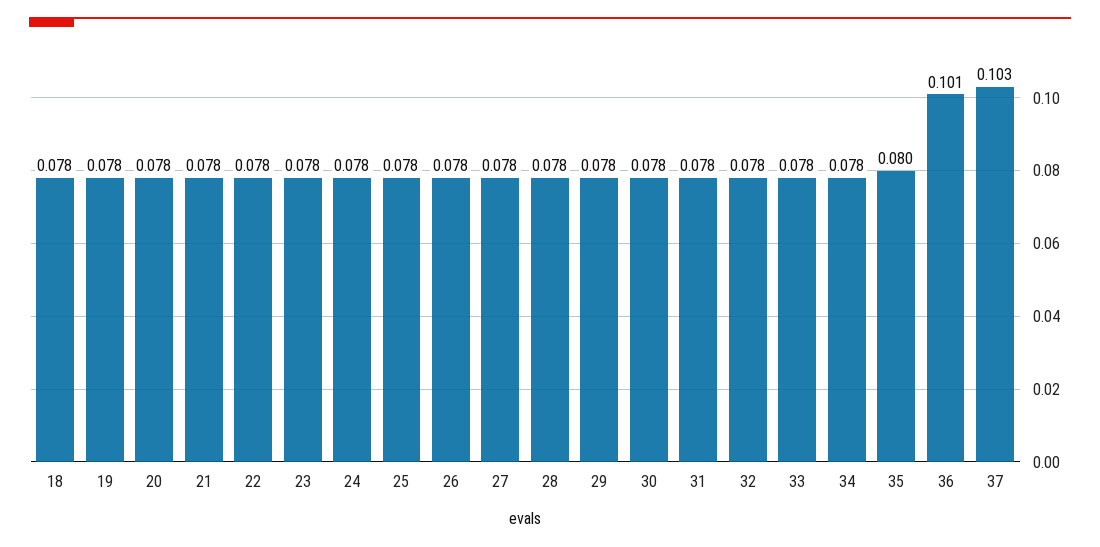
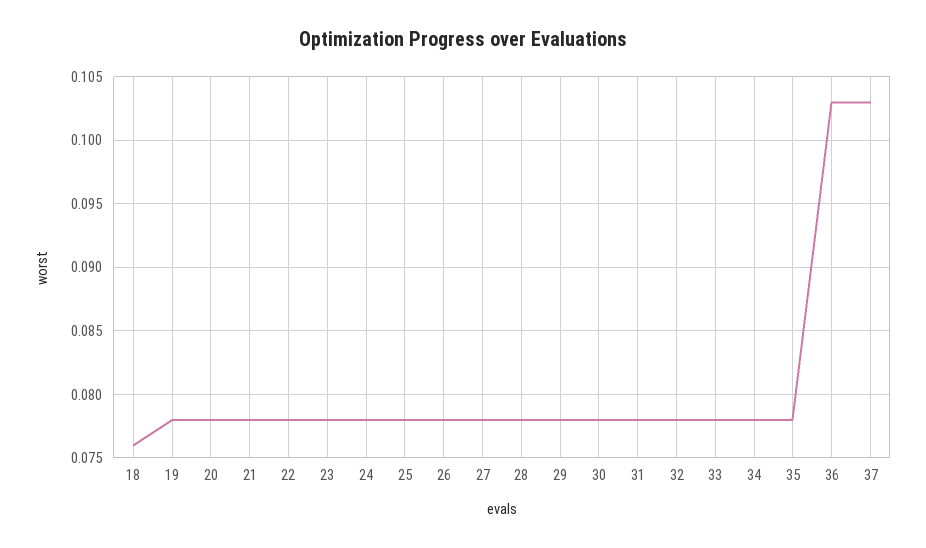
  {
-   "18": 0.078,
+   "18": 0.076,
    "19": 0.078,
    "20": 0.078,
    "21": 0.078,
    "22": 0.078,
    "23": 0.078,
    "24": 0.078,
    "25": 0.078,
    "26": 0.078,
    "27": 0.078,
    "28": 0.078,
    "29": 0.078,
    "30": 0.078,
    "31": 0.078,
    "32": 0.078,
    "33": 0.078,
    "34": 0.078,
-   "35": 0.08,
+   "35": 0.078,
-   "36": 0.101,
+   "36": 0.103,
    "37": 0.103
  }

